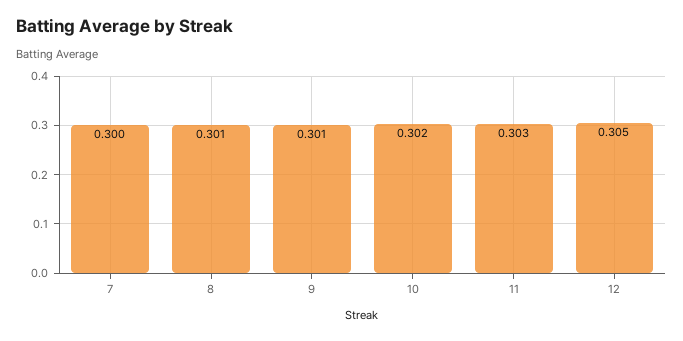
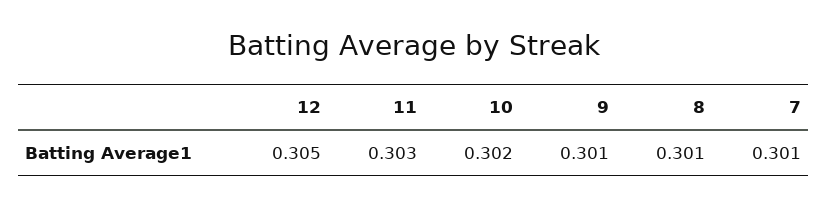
  {
-   "7": 0.3,
+   "7": 0.301,
    "8": 0.301,
    "9": 0.301,
    "10": 0.302,
    "11": 0.303,
    "12": 0.305
  }

